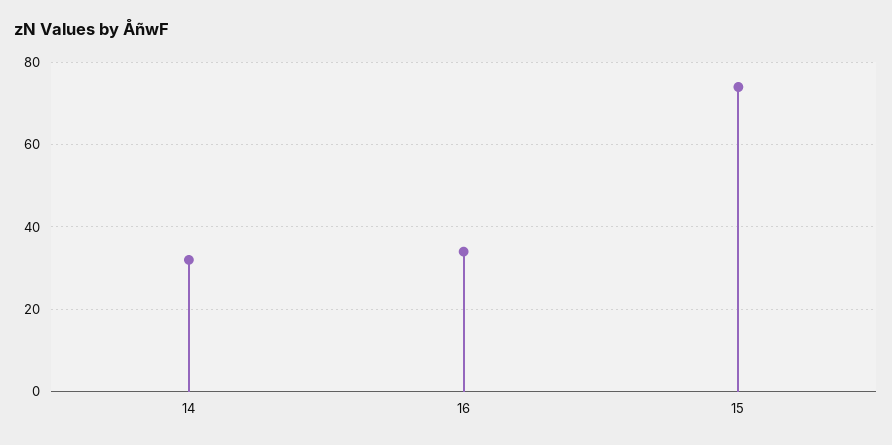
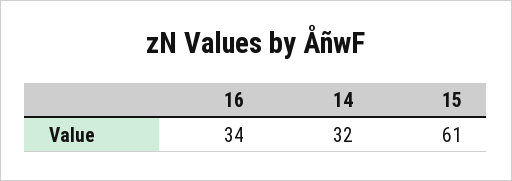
  {
    "14": 32,
    "16": 34,
-   "15": 75
+   "15": 61
  }

